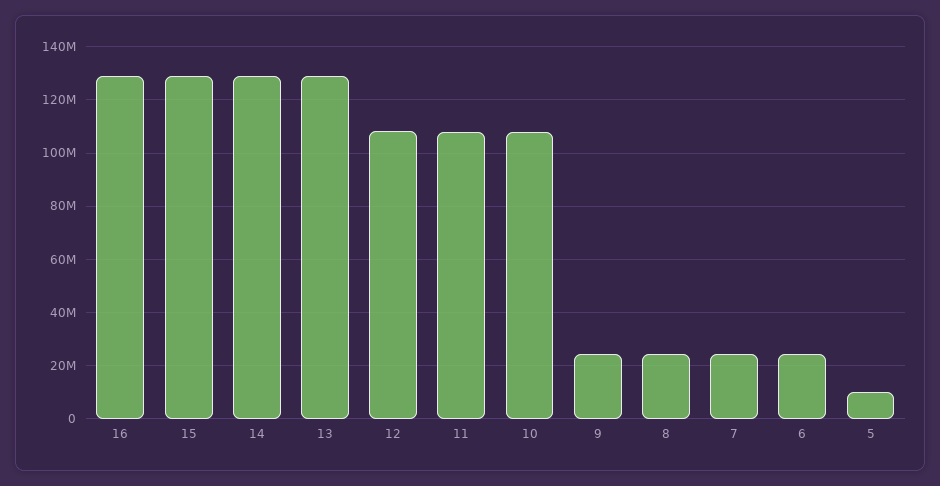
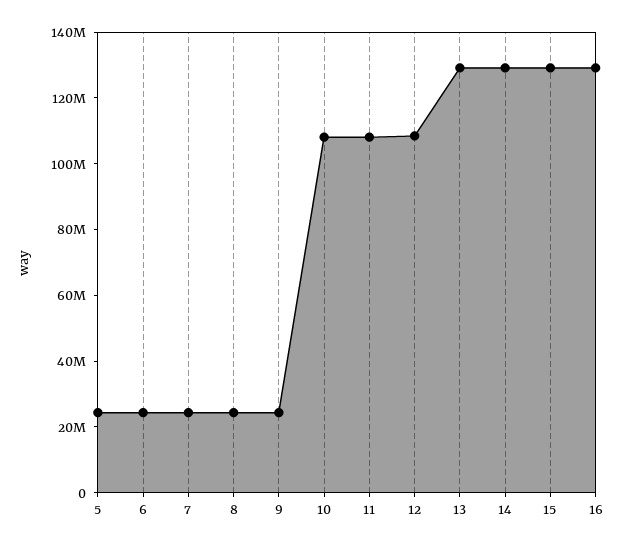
  {
    "16": 130000000,
    "15": 130000000,
    "14": 130000000,
    "13": 130000000,
    "12": 107500000,
    "11": 107500000,
    "10": 107500000,
    "9": 25000000,
    "8": 25000000,
    "7": 25000000,
    "6": 25000000,
-   "5": 10000000
+   "5": 25000000
  }

